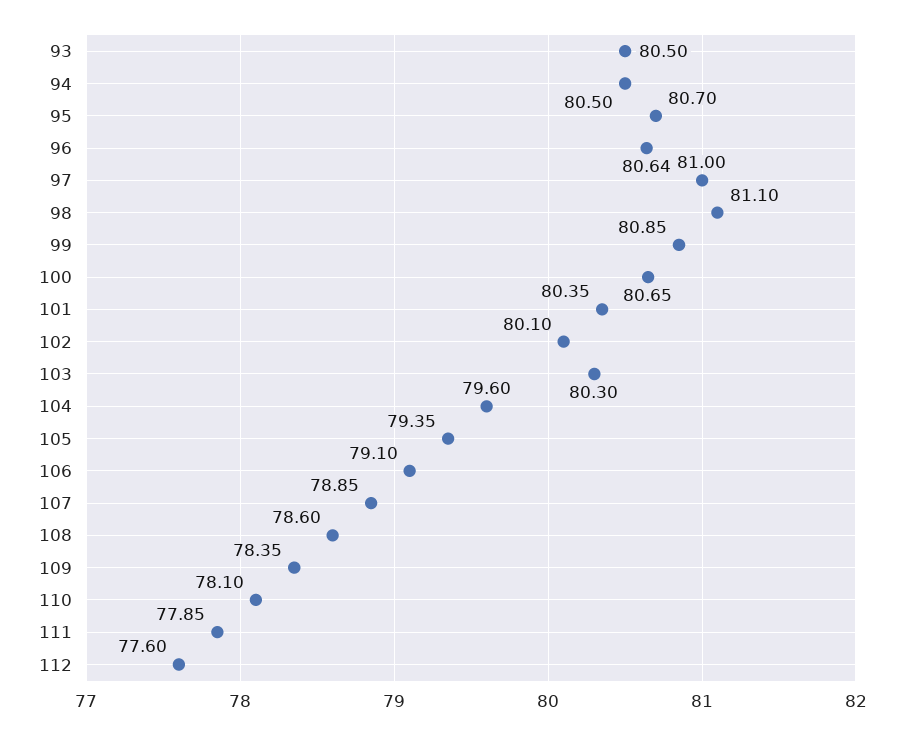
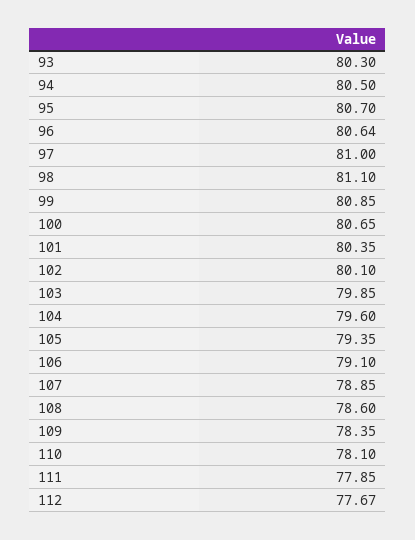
  {
-   "93": 80.5,
+   "93": 80.3,
    "94": 80.5,
    "95": 80.7,
    "96": 80.64,
    "97": 81,
    "98": 81.1,
    "99": 80.85,
    "100": 80.65,
    "101": 80.35,
    "102": 80.1,
-   "103": 80.3,
+   "103": 79.85,
    "104": 79.6,
    "105": 79.35,
    "106": 79.1,
    "107": 78.85,
    "108": 78.6,
    "109": 78.35,
    "110": 78.1,
    "111": 77.85,
-   "112": 77.6
+   "112": 77.67
  }

